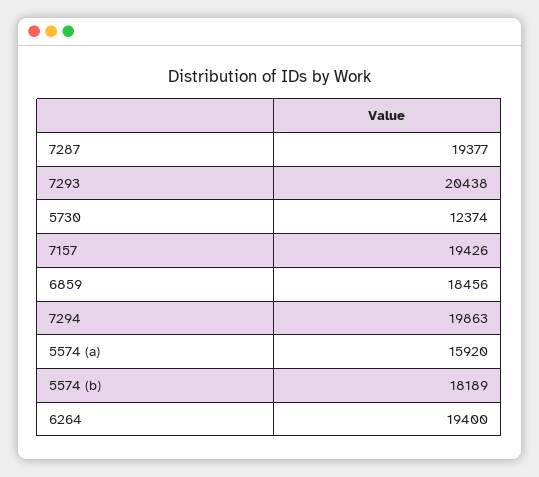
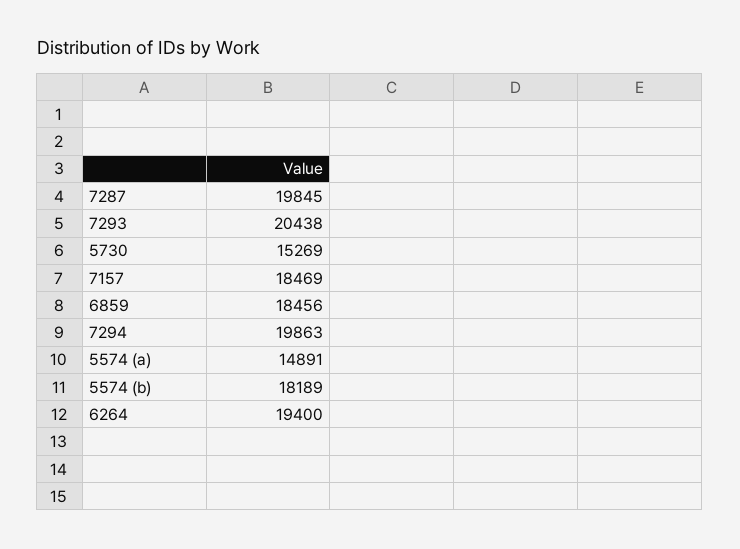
  {
-   "7287": 19377,
+   "7287": 19845,
    "7293": 20438,
-   "5730": 12374,
+   "5730": 15269,
-   "7157": 19426,
+   "7157": 18469,
    "6859": 18456,
    "7294": 19863,
-   "5574 (a)": 15920,
+   "5574 (a)": 14891,
    "5574 (b)": 18189,
    "6264": 19400
  }

